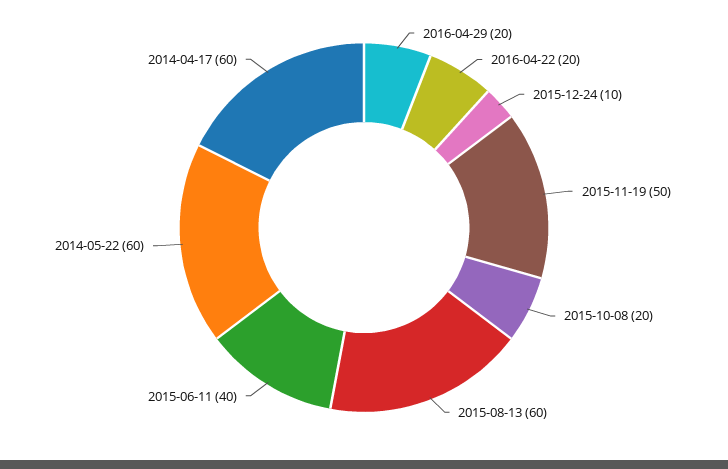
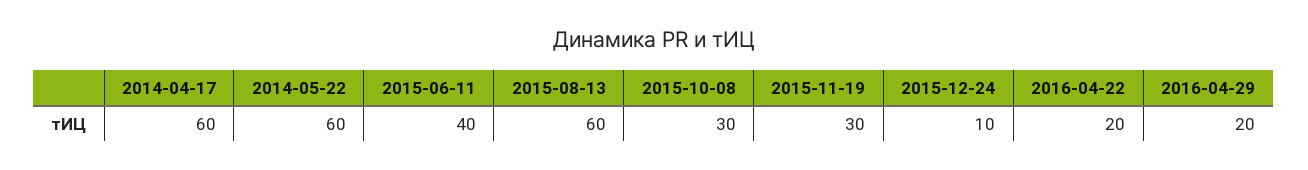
  {
    "2016-04-29": 20,
    "2016-04-22": 20,
    "2015-12-24": 10,
-   "2015-11-19": 50,
+   "2015-11-19": 30,
-   "2015-10-08": 20,
+   "2015-10-08": 30,
    "2015-08-13": 60,
    "2015-06-11": 40,
    "2014-05-22": 60,
    "2014-04-17": 60
  }

